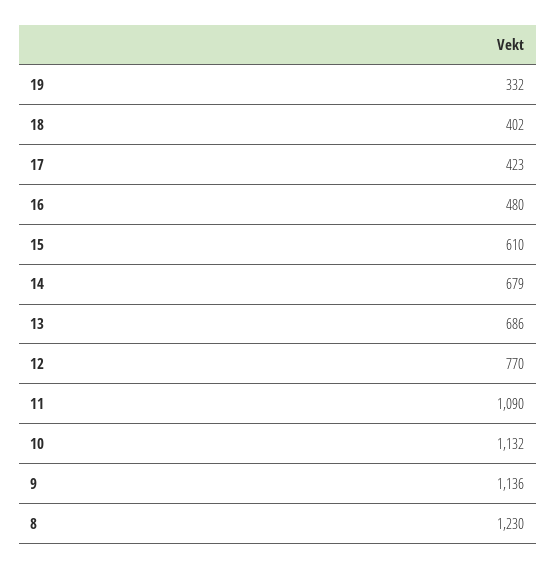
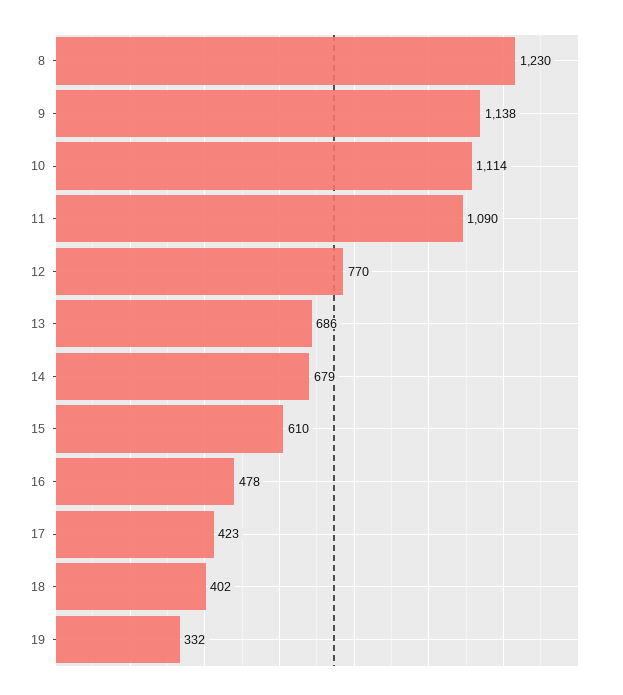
  {
    "19": 332,
    "18": 402,
    "17": 423,
-   "16": 480,
+   "16": 478,
    "15": 610,
    "14": 679,
    "13": 686,
    "12": 770,
    "11": 1090,
-   "10": 1132,
+   "10": 1114,
-   "9": 1136,
+   "9": 1138,
    "8": 1230
  }

